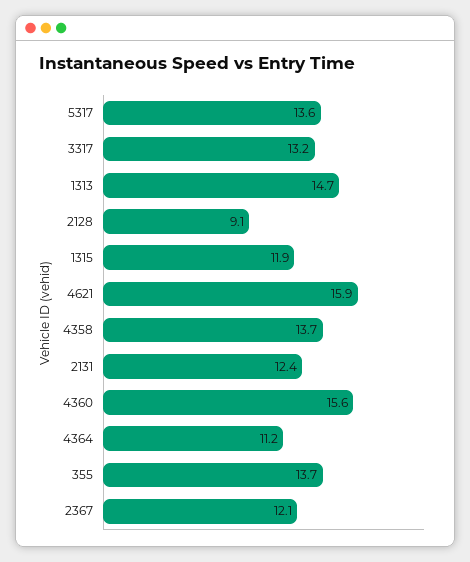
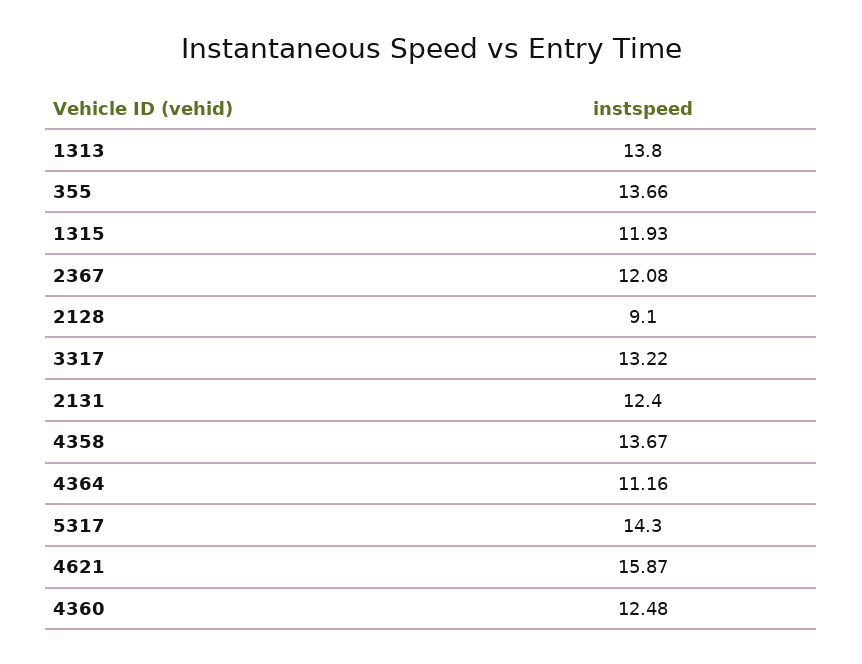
  {
-   "5317": 13.6,
+   "5317": 14.3,
    "3317": 13.22,
-   "1313": 14.7,
+   "1313": 13.8,
    "2128": 9.1,
    "1315": 11.93,
    "4621": 15.87,
    "4358": 13.67,
    "2131": 12.4,
-   "4360": 15.6,
+   "4360": 12.48,
    "4364": 11.16,
    "355": 13.66,
    "2367": 12.08
  }

